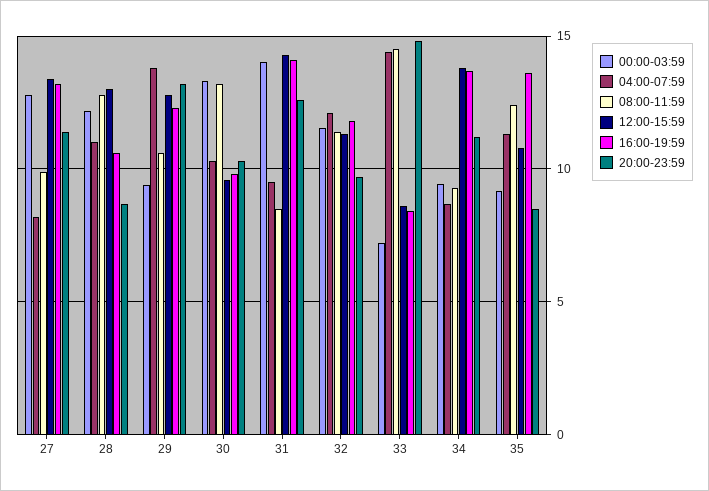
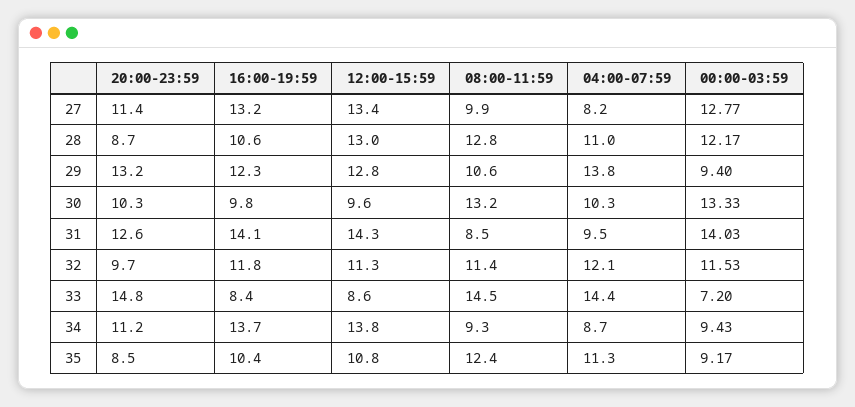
  {
    "00:00-03:59": {
      "27": 12.77,
      "28": 12.17,
      "29": 9.4,
      "30": 13.33,
      "31": 14.03,
      "32": 11.53,
      "33": 7.2,
      "34": 9.43,
      "35": 9.17
    },
    "04:00-07:59": {
      "27": 8.2,
      "28": 11,
      "29": 13.8,
      "30": 10.3,
      "31": 9.5,
      "32": 12.1,
      "33": 14.4,
      "34": 8.7,
      "35": 11.3
    },
    "08:00-11:59": {
      "27": 9.9,
      "28": 12.8,
      "29": 10.6,
      "30": 13.2,
      "31": 8.5,
      "32": 11.4,
      "33": 14.5,
      "34": 9.3,
      "35": 12.4
    },
    "12:00-15:59": {
      "27": 13.4,
      "28": 13,
      "29": 12.8,
      "30": 9.6,
      "31": 14.3,
      "32": 11.3,
      "33": 8.6,
      "34": 13.8,
      "35": 10.8
    },
    "16:00-19:59": {
      "27": 13.2,
      "28": 10.6,
      "29": 12.3,
      "30": 9.8,
      "31": 14.1,
      "32": 11.8,
      "33": 8.4,
      "34": 13.7,
-     "35": 13.5
+     "35": 10.4
    },
    "20:00-23:59": {
      "27": 11.4,
      "28": 8.7,
      "29": 13.2,
      "30": 10.3,
      "31": 12.6,
      "32": 9.7,
      "33": 14.8,
      "34": 11.2,
      "35": 8.5
    }
  }

